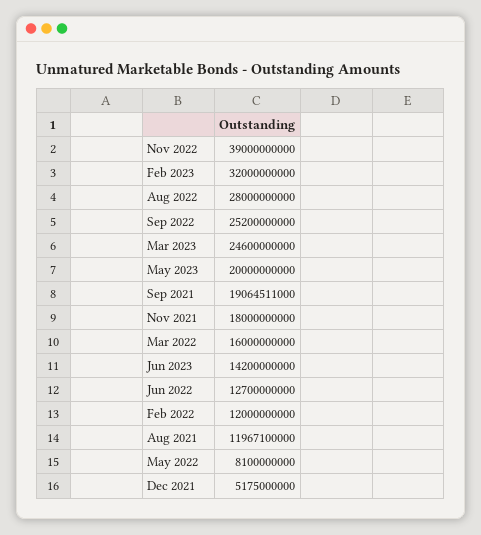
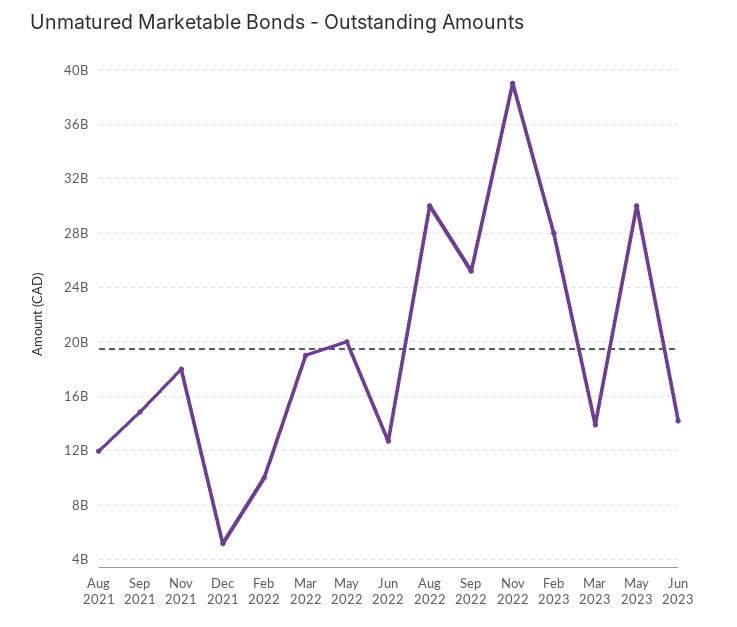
  {
    "Nov 2022": 39000000000,
-   "Feb 2023": 32000000000,
+   "Feb 2023": 28000000000,
-   "Aug 2022": 28000000000,
+   "Aug 2022": 30000000000,
    "Sep 2022": 25200000000,
-   "Mar 2023": 24600000000,
+   "Mar 2023": 14000000000,
-   "May 2023": 20000000000,
+   "May 2023": 30000000000,
-   "Sep 2021": 19064511000,
+   "Sep 2021": 15000000000,
    "Nov 2021": 18000000000,
-   "Mar 2022": 16000000000,
+   "Mar 2022": 19000000000,
    "Jun 2023": 14200000000,
    "Jun 2022": 12700000000,
-   "Feb 2022": 12000000000,
+   "Feb 2022": 10000000000,
    "Aug 2021": 11967100000,
-   "May 2022": 8100000000,
+   "May 2022": 20000000000,
    "Dec 2021": 5175000000
  }

